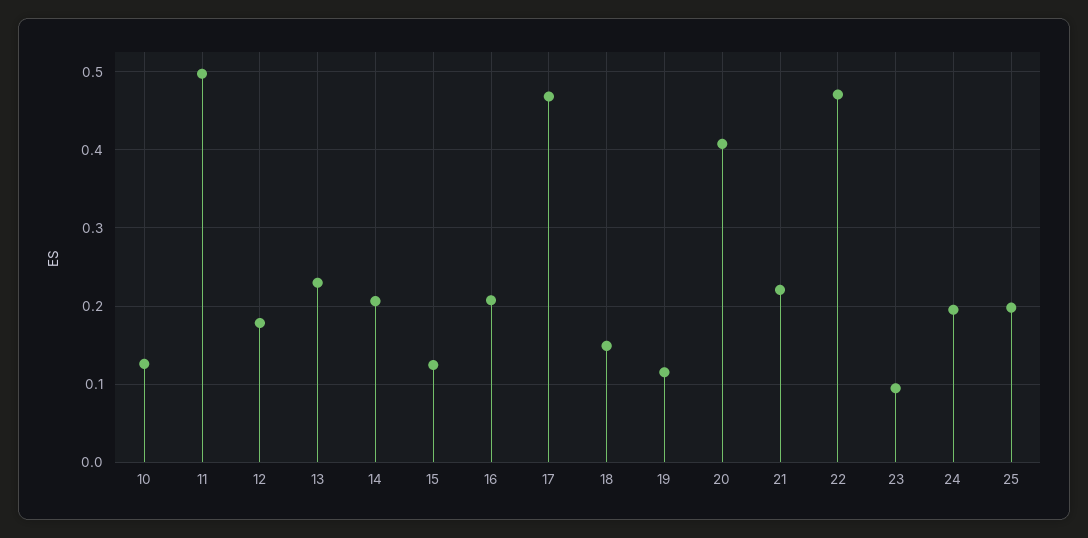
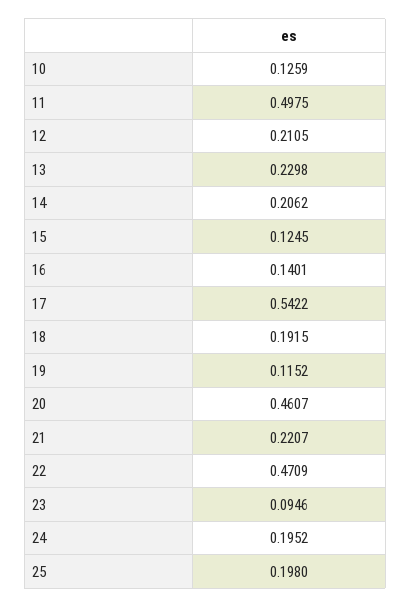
  {
    "10": 0.1259,
    "11": 0.4975,
-   "12": 0.18,
+   "12": 0.2105,
    "13": 0.2298,
    "14": 0.2062,
    "15": 0.1245,
-   "16": 0.21,
+   "16": 0.1401,
-   "17": 0.47,
+   "17": 0.5422,
-   "18": 0.15,
+   "18": 0.1915,
    "19": 0.1152,
-   "20": 0.41,
+   "20": 0.4607,
    "21": 0.2207,
    "22": 0.4709,
    "23": 0.0946,
    "24": 0.1952,
    "25": 0.198
  }

